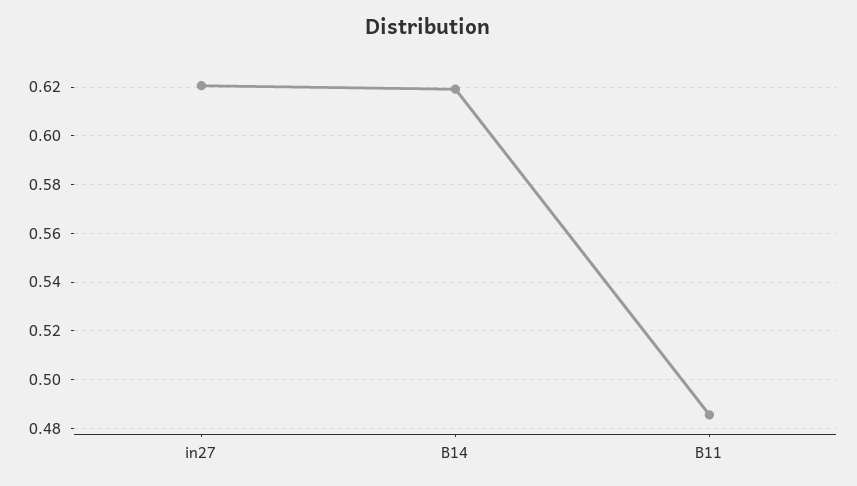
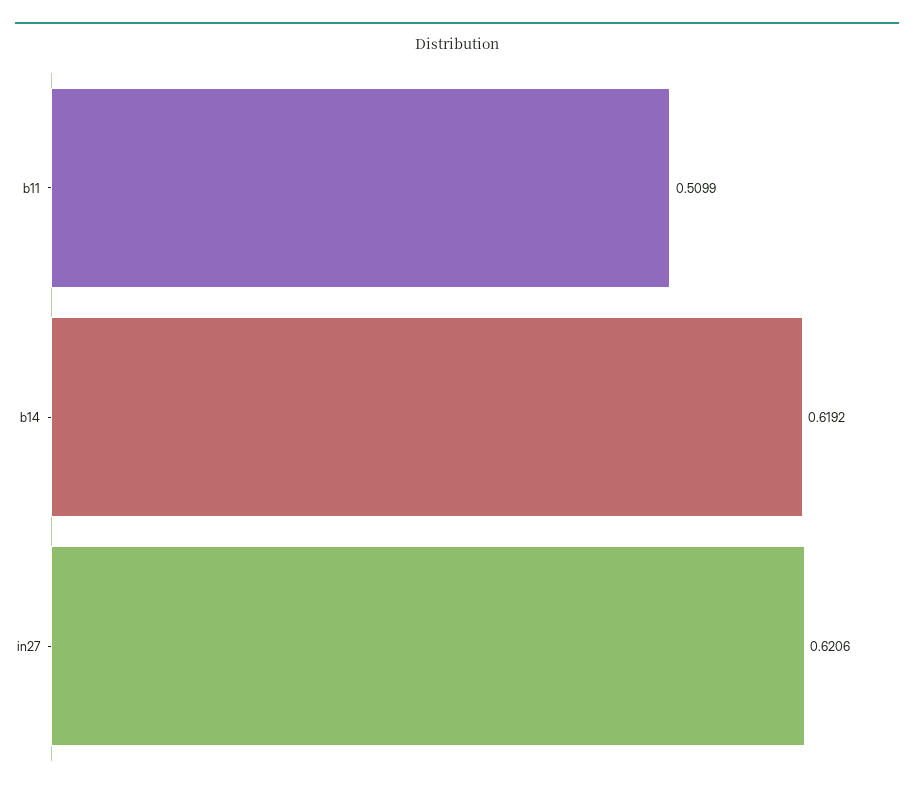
  {
    "in27": 0.6206,
    "B14": 0.6192,
-   "B11": 0.485
+   "B11": 0.5099
  }

